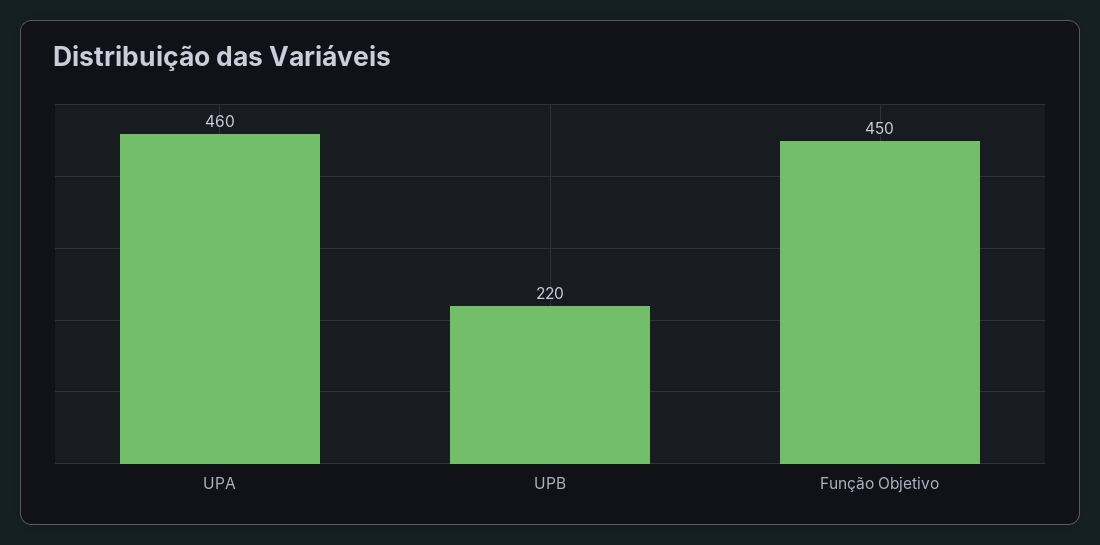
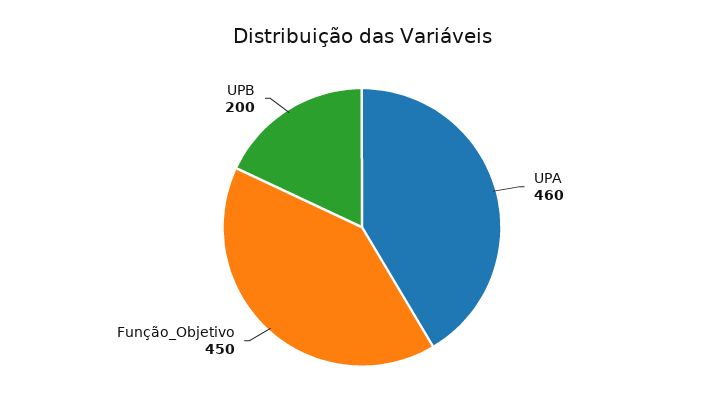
  {
    "UPA": 460,
-   "UPB": 220,
+   "UPB": 200,
    "Função Objetivo": 450
  }

